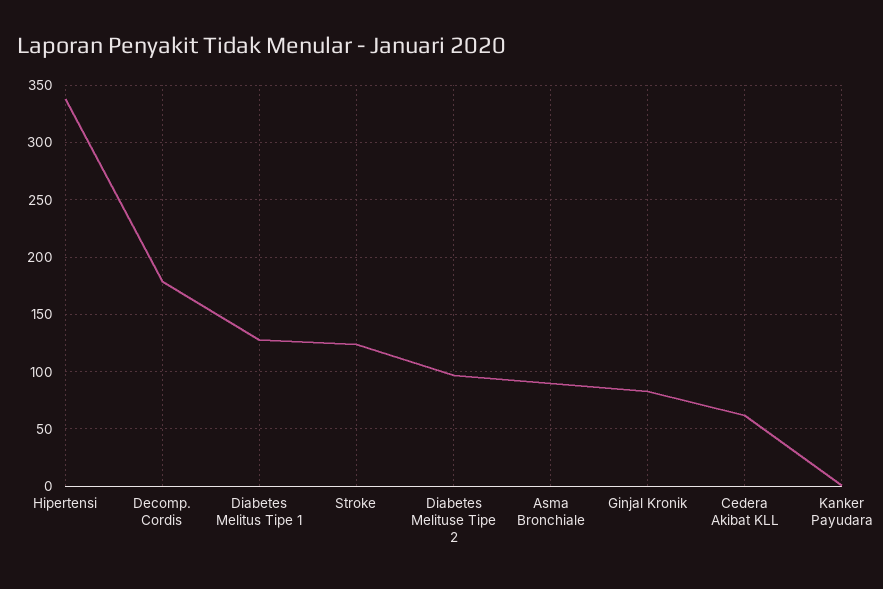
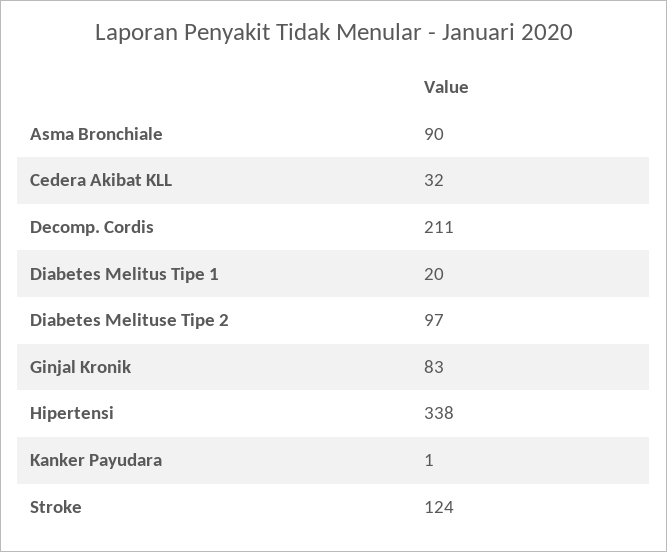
  {
    "Hipertensi": 338,
-   "Decomp. Cordis": 180,
+   "Decomp. Cordis": 211,
-   "Diabetes Melitus Tipe 1": 130,
+   "Diabetes Melitus Tipe 1": 20,
    "Stroke": 124,
    "Diabetes Melituse Tipe 2": 97,
    "Asma Bronchiale": 90,
    "Ginjal Kronik": 83,
-   "Cedera Akibat KLL": 60,
+   "Cedera Akibat KLL": 32,
    "Kanker Payudara": 1
  }

